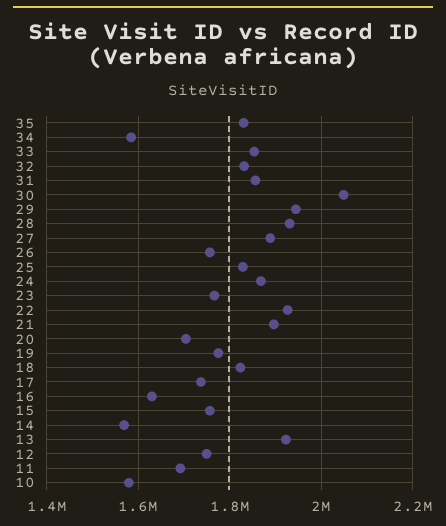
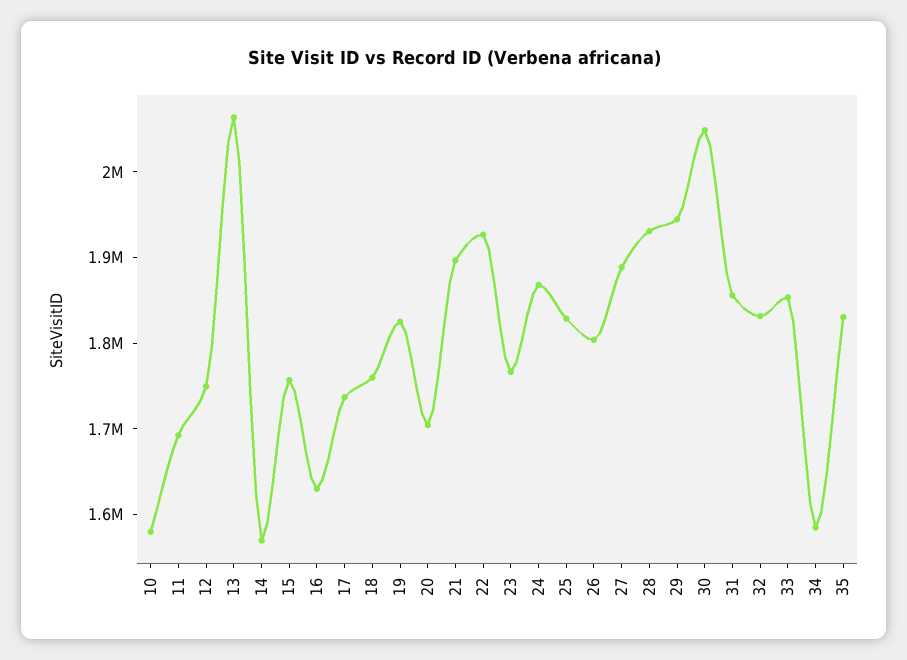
  {
    "35": 1840000,
    "34": 1580000,
    "33": 1860000,
    "32": 1840000,
    "31": 1860000,
    "30": 2040000,
    "29": 1940000,
    "28": 1940000,
    "27": 1880000,
-   "26": 1760000,
+   "26": 1800000,
    "25": 1820000,
    "24": 1860000,
    "23": 1760000,
    "22": 1920000,
    "21": 1900000,
    "20": 1700000,
-   "19": 1780000,
+   "19": 1820000,
-   "18": 1820000,
+   "18": 1760000,
    "17": 1740000,
    "16": 1640000,
    "15": 1760000,
    "14": 1560000,
-   "13": 1920000,
+   "13": 2060000,
    "12": 1740000,
    "11": 1700000,
    "10": 1580000
  }

